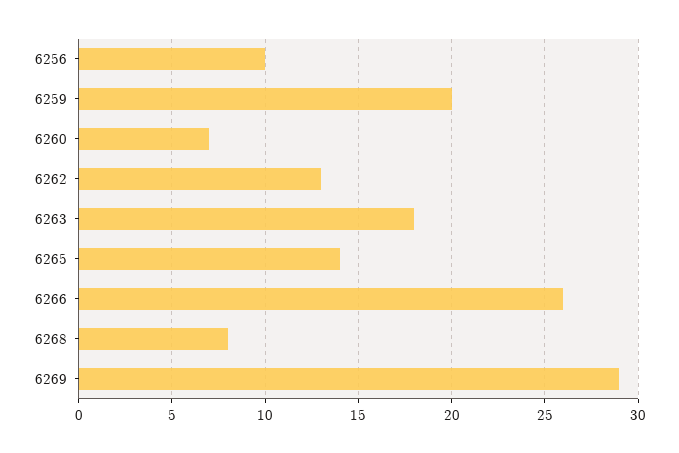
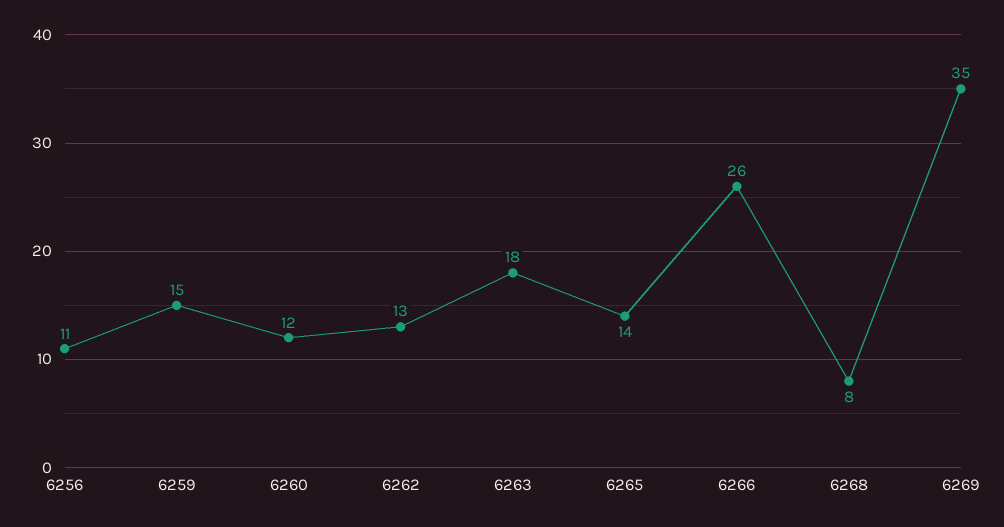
  {
-   "6256": 10,
+   "6256": 11,
-   "6259": 20,
+   "6259": 15,
-   "6260": 7,
+   "6260": 12,
    "6262": 13,
    "6263": 18,
    "6265": 14,
    "6266": 26,
    "6268": 8,
-   "6269": 29
+   "6269": 35
  }

